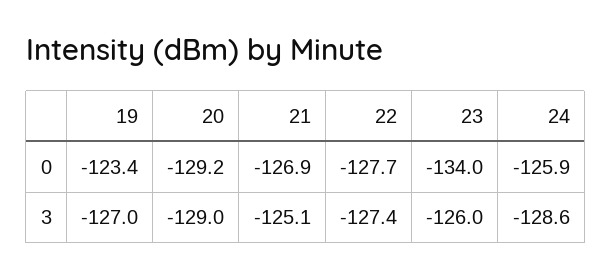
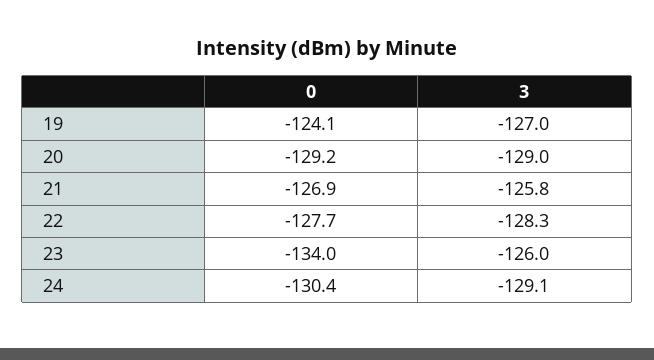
  {
    "19": {
-     "0": -123.4,
+     "0": -124.1,
      "3": -127
    },
    "20": {
      "0": -129.2,
      "3": -129
    },
    "21": {
      "0": -126.9,
-     "3": -125.1
+     "3": -125.8
    },
    "22": {
      "0": -127.7,
-     "3": -127.4
+     "3": -128.3
    },
    "23": {
      "0": -134,
      "3": -126
    },
    "24": {
-     "0": -125.9,
+     "0": -130.4,
-     "3": -128.6
+     "3": -129.1
    }
  }

